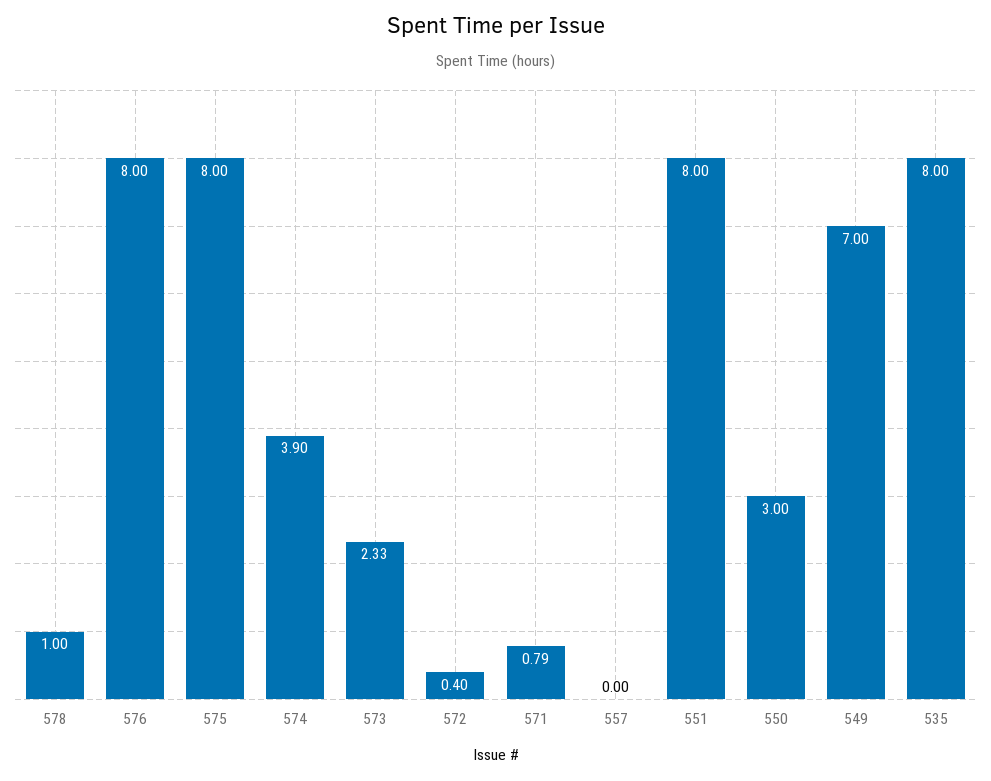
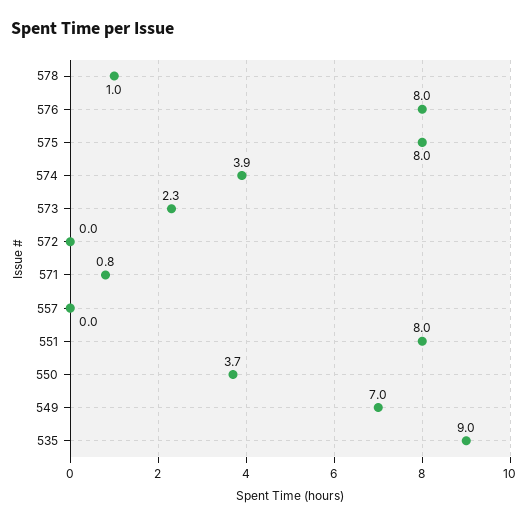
  {
    "578": 1,
    "576": 8,
    "575": 8,
    "574": 3.9,
    "573": 2.33,
-   "572": 0.4,
+   "572": 0,
    "571": 0.79,
    "557": 0,
    "551": 8,
-   "550": 3,
+   "550": 3.7,
    "549": 7,
-   "535": 8
+   "535": 9
  }

